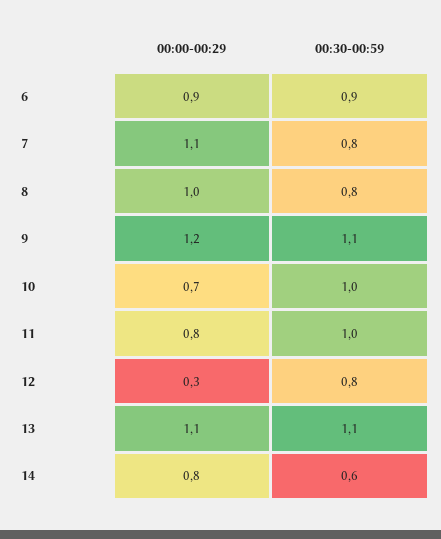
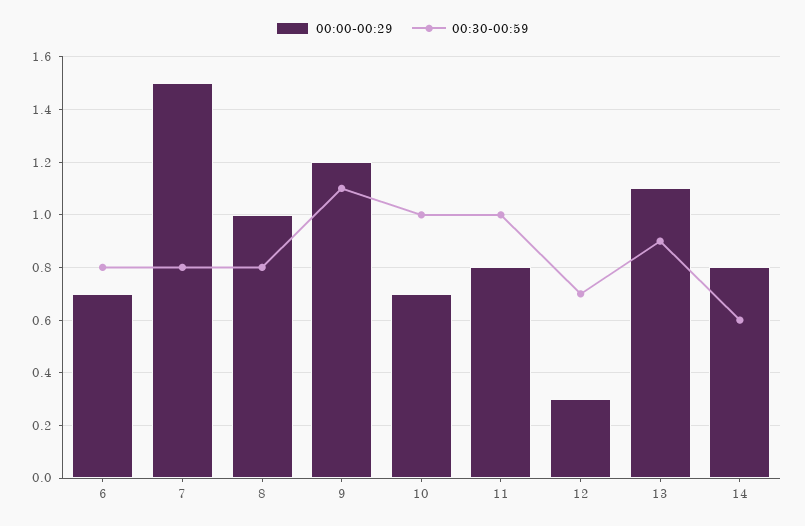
  {
    "00:00-00:29": {
-     "6": 0.9,
+     "6": 0.7,
-     "7": 1.1,
+     "7": 1.5,
      "8": 1,
      "9": 1.2,
      "10": 0.7,
      "11": 0.8,
      "12": 0.3,
      "13": 1.1,
      "14": 0.8
    },
    "00:30-00:59": {
-     "6": 0.9,
+     "6": 0.8,
      "7": 0.8,
      "8": 0.8,
      "9": 1.1,
      "10": 1,
      "11": 1,
-     "12": 0.8,
+     "12": 0.7,
-     "13": 1.1,
+     "13": 0.9,
      "14": 0.6
    }
  }

